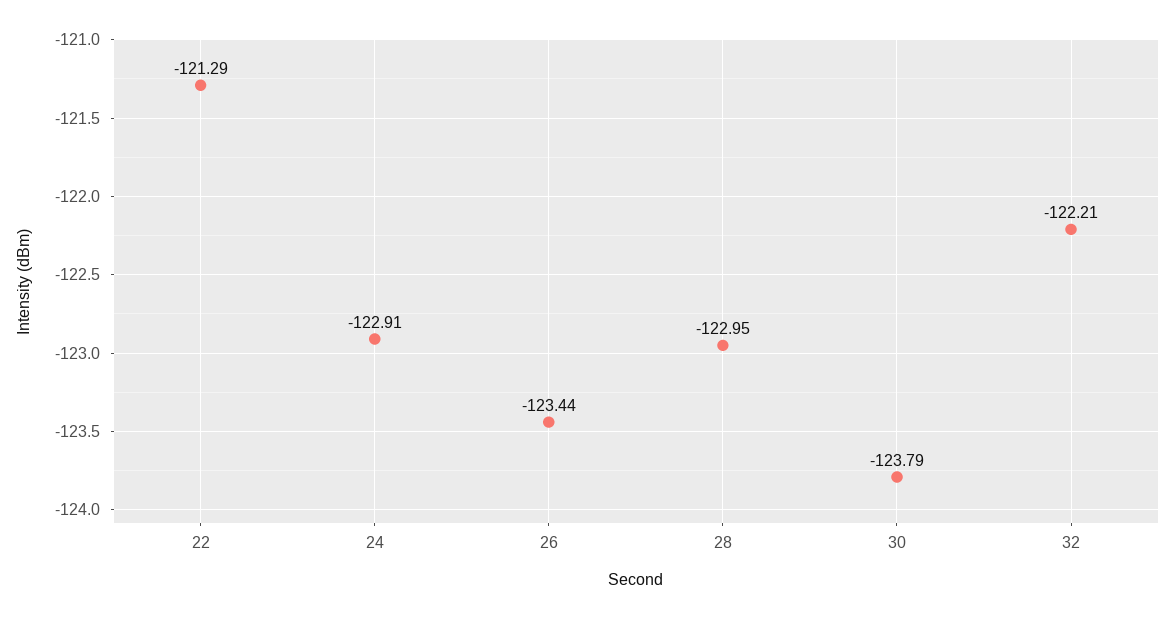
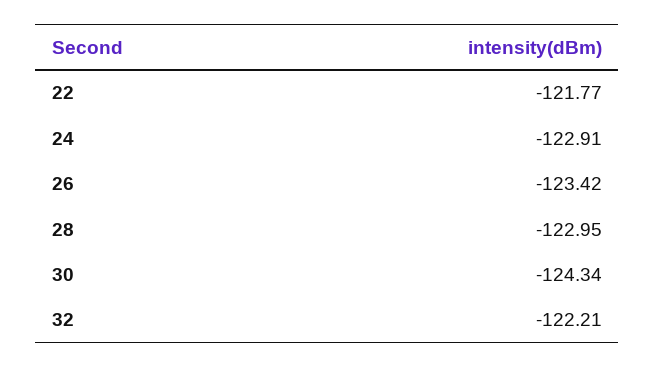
  {
-   "22": -121.29,
+   "22": -121.77,
    "24": -122.91,
-   "26": -123.44,
+   "26": -123.42,
    "28": -122.95,
-   "30": -123.79,
+   "30": -124.34,
    "32": -122.21
  }

